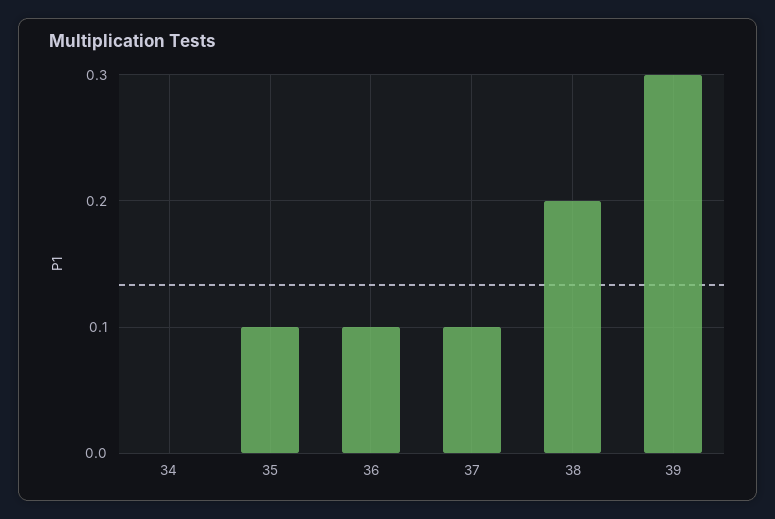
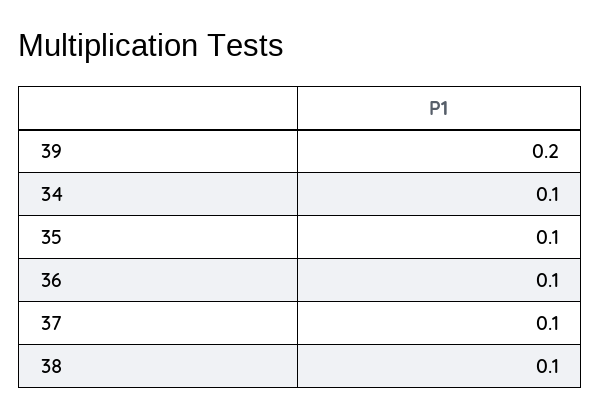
  {
-   "34": 0,
+   "34": 0.1,
    "35": 0.1,
    "36": 0.1,
    "37": 0.1,
-   "38": 0.2,
+   "38": 0.1,
-   "39": 0.3
+   "39": 0.2
  }

